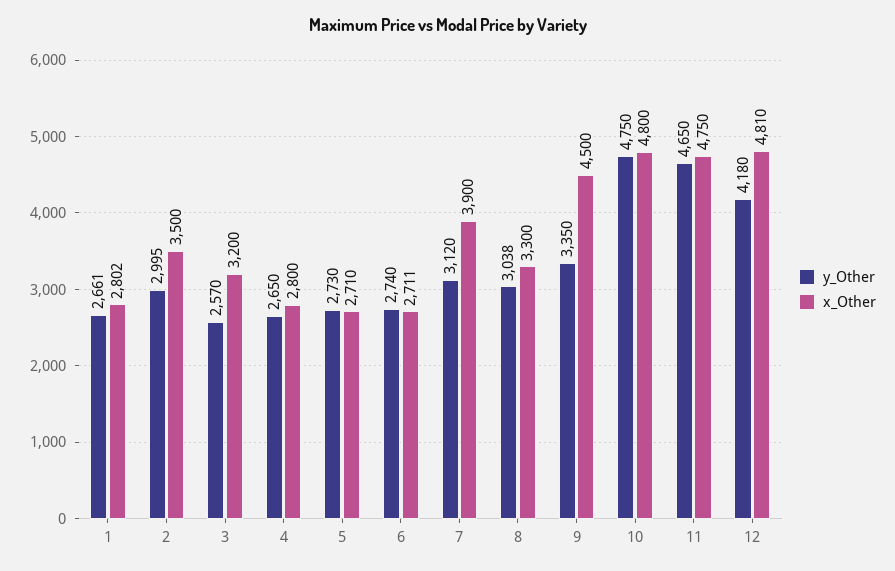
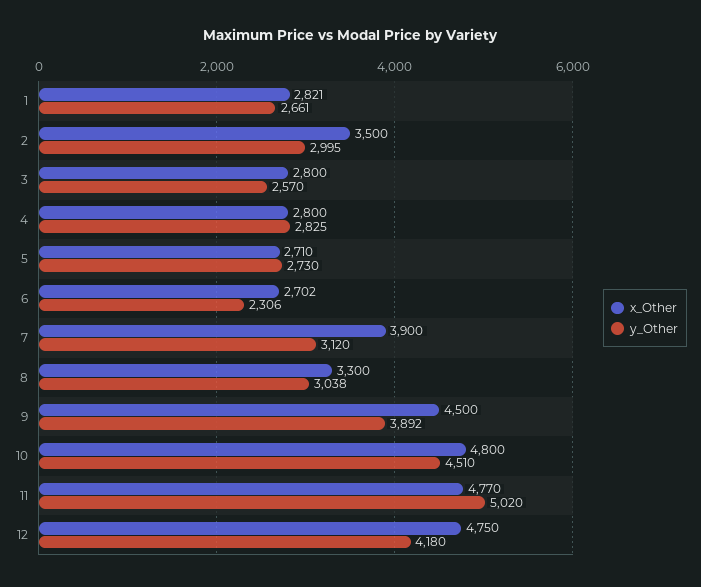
  {
    "y_Other": {
      "1": 2661,
      "2": 2995,
      "3": 2570,
-     "4": 2650,
+     "4": 2825,
      "5": 2730,
-     "6": 2740,
+     "6": 2306,
      "7": 3120,
      "8": 3038,
-     "9": 3350,
+     "9": 3892,
-     "10": 4750,
+     "10": 4510,
-     "11": 4650,
+     "11": 5020,
      "12": 4180
    },
    "x_Other": {
-     "1": 2802,
+     "1": 2821,
      "2": 3500,
-     "3": 3200,
+     "3": 2800,
      "4": 2800,
      "5": 2710,
-     "6": 2711,
+     "6": 2702,
      "7": 3900,
      "8": 3300,
      "9": 4500,
      "10": 4800,
-     "11": 4750,
+     "11": 4770,
-     "12": 4810
+     "12": 4750
    }
  }

